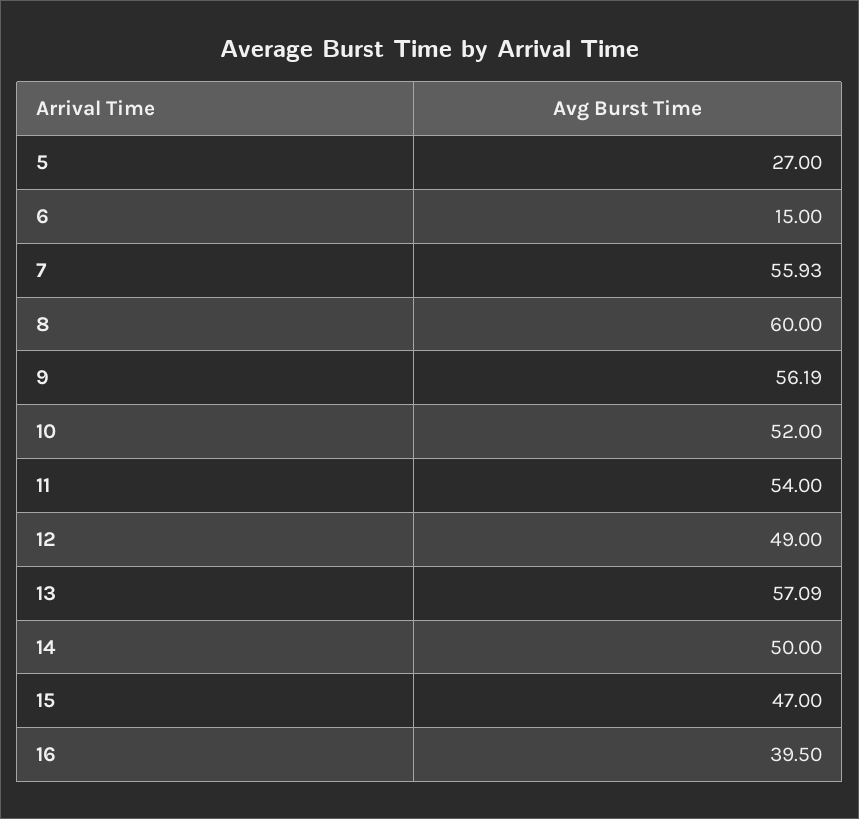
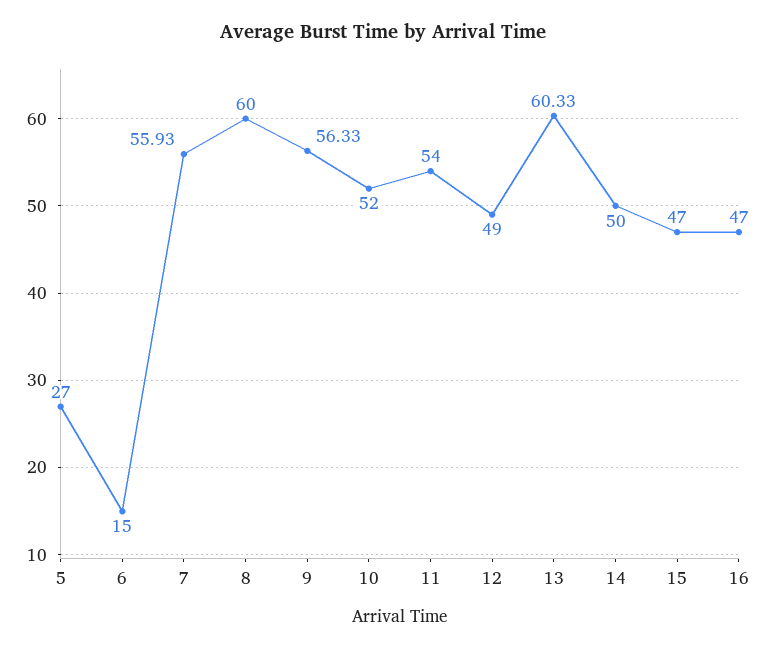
  {
    "5": 27,
    "6": 15,
    "7": 55.93,
    "8": 60,
-   "9": 56.19,
+   "9": 56.33,
    "10": 52,
    "11": 54,
    "12": 49,
-   "13": 57.09,
+   "13": 60.33,
    "14": 50,
    "15": 47,
-   "16": 39.5
+   "16": 47
  }

